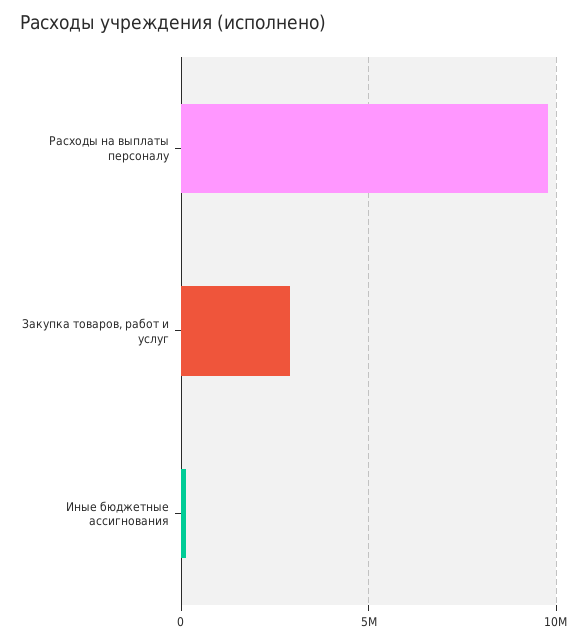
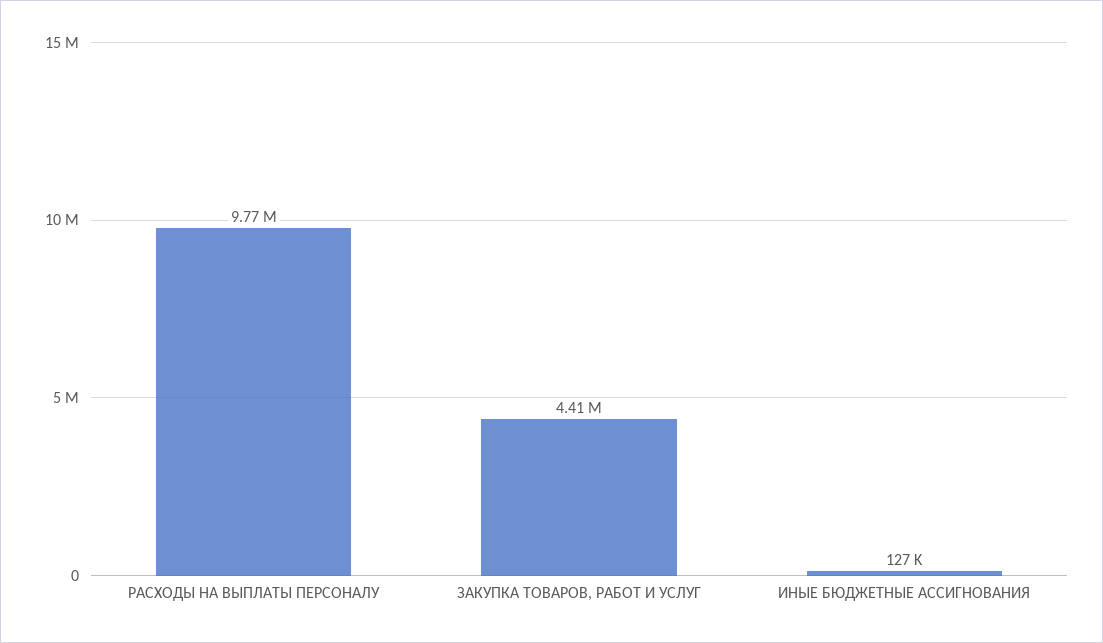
  {
    "Расходы на выплаты персоналу": 9770000,
-   "Закупка товаров, работ и услуг": 3000000,
+   "Закупка товаров, работ и услуг": 4410000,
    "Иные бюджетные ассигнования": 127000
  }

